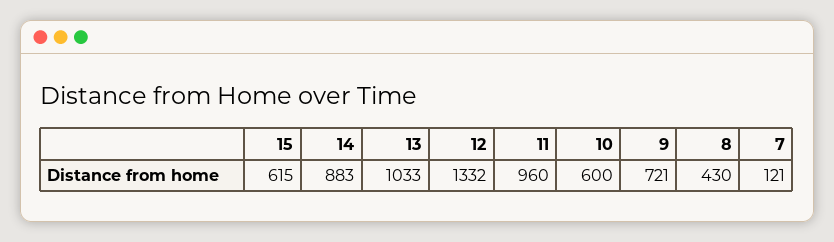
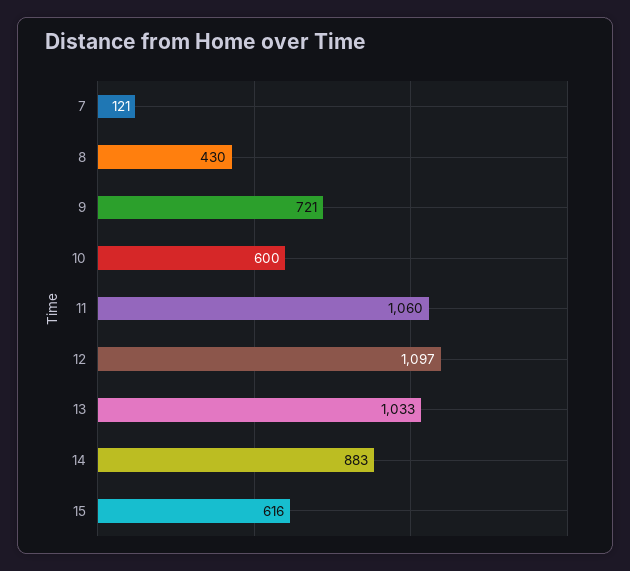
  {
-   "15": 615,
+   "15": 616,
    "14": 883,
    "13": 1033,
-   "12": 1332,
+   "12": 1097,
-   "11": 960,
+   "11": 1060,
    "10": 600,
    "9": 721,
    "8": 430,
    "7": 121
  }

